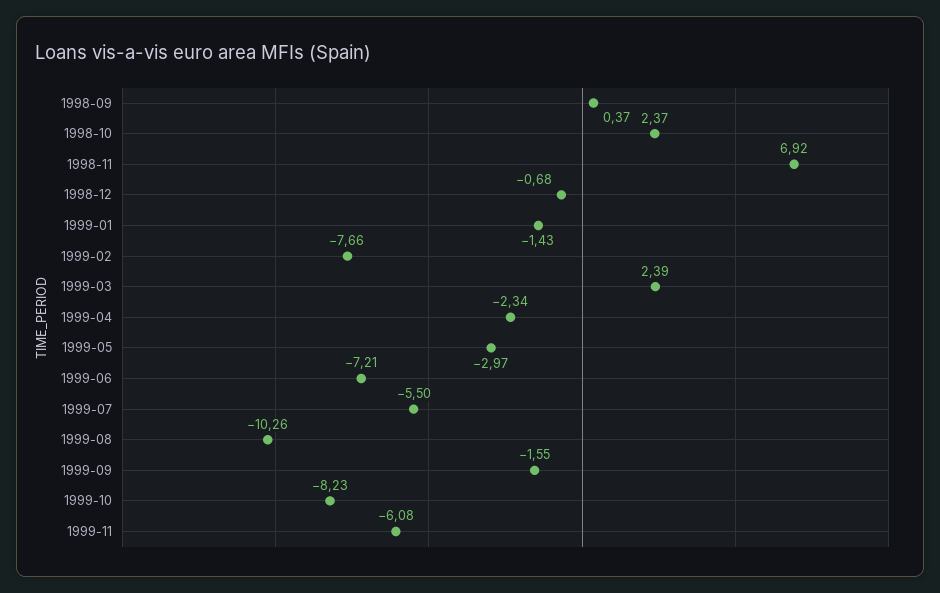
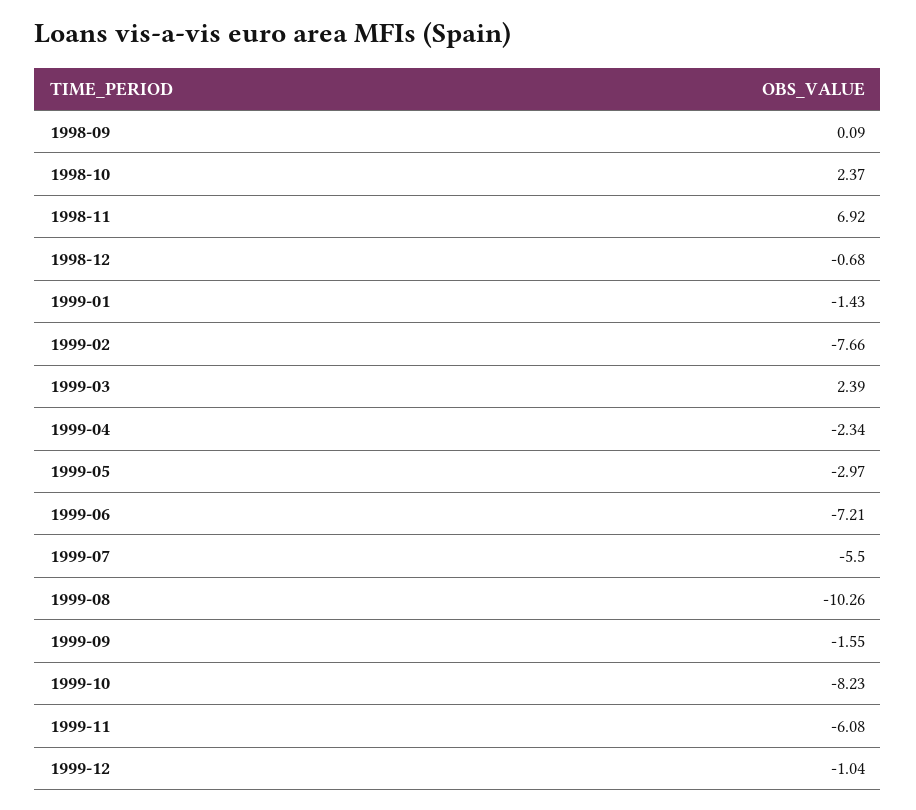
  {
-   "1998-09": 0.37,
+   "1998-09": 0.09,
    "1998-10": 2.37,
    "1998-11": 6.92,
    "1998-12": -0.68,
    "1999-01": -1.43,
    "1999-02": -7.66,
    "1999-03": 2.39,
    "1999-04": -2.34,
    "1999-05": -2.97,
    "1999-06": -7.21,
    "1999-07": -5.5,
    "1999-08": -10.26,
    "1999-09": -1.55,
    "1999-10": -8.23,
-   "1999-11": -6.08
+   "1999-11": -6.08,
+   "1999-12": -1.04
  }

